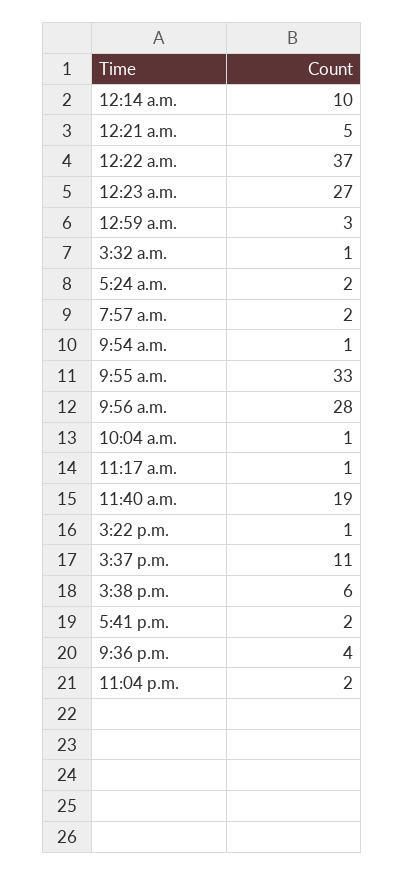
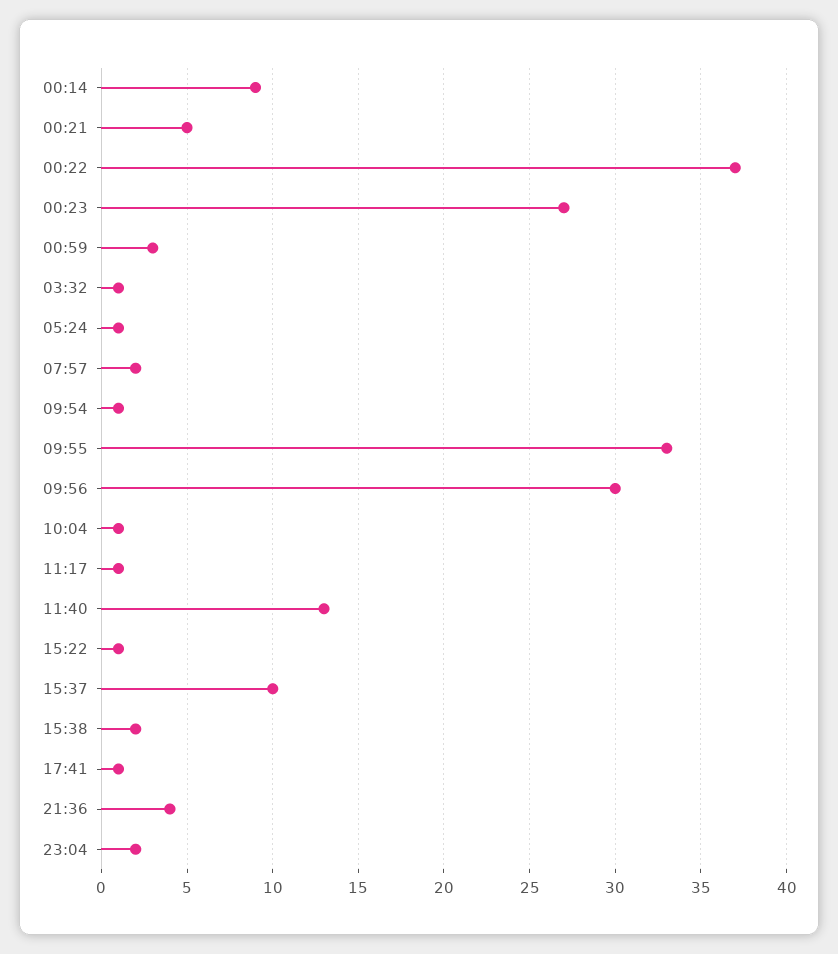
  {
-   "12:14 a.m.": 10,
+   "12:14 a.m.": 9,
    "12:21 a.m.": 5,
    "12:22 a.m.": 37,
    "12:23 a.m.": 27,
    "12:59 a.m.": 3,
    "3:32 a.m.": 1,
-   "5:24 a.m.": 2,
+   "5:24 a.m.": 1,
    "7:57 a.m.": 2,
    "9:54 a.m.": 1,
    "9:55 a.m.": 33,
-   "9:56 a.m.": 28,
+   "9:56 a.m.": 30,
    "10:04 a.m.": 1,
    "11:17 a.m.": 1,
-   "11:40 a.m.": 19,
+   "11:40 a.m.": 13,
    "3:22 p.m.": 1,
-   "3:37 p.m.": 11,
+   "3:37 p.m.": 10,
-   "3:38 p.m.": 6,
+   "3:38 p.m.": 2,
-   "5:41 p.m.": 2,
+   "5:41 p.m.": 1,
    "9:36 p.m.": 4,
    "11:04 p.m.": 2
  }

